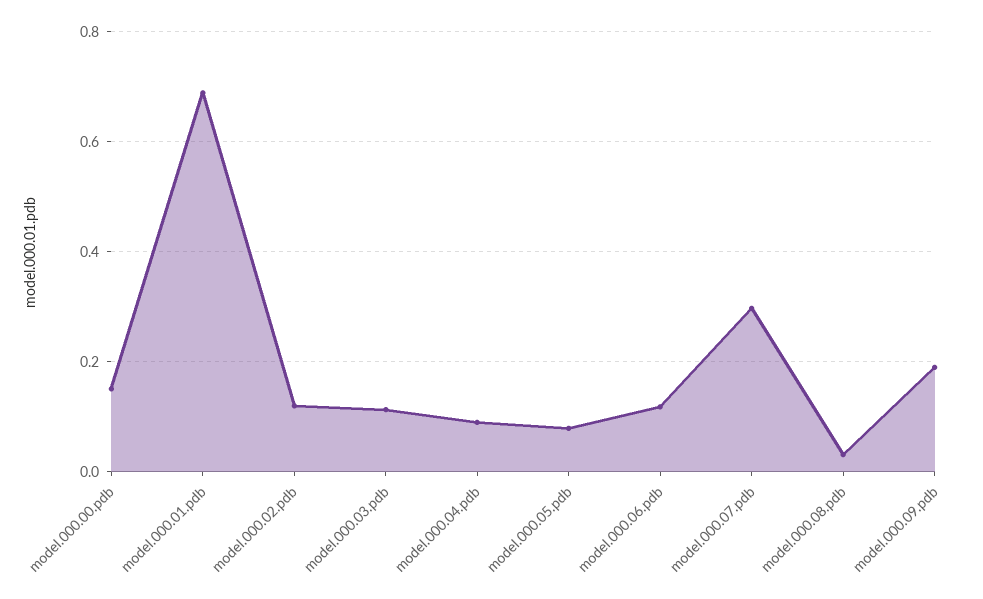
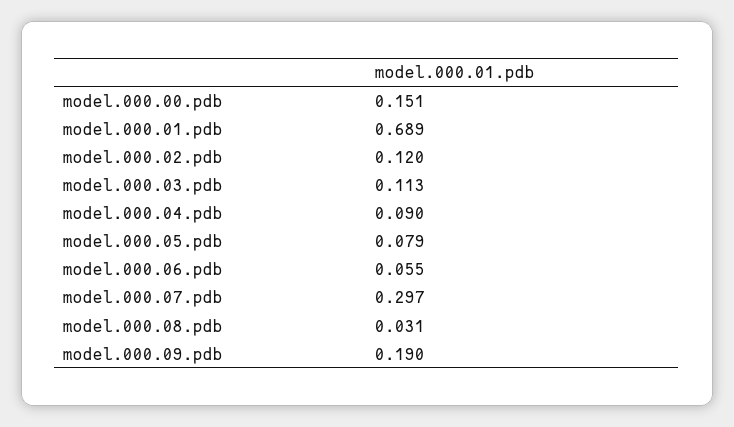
  {
    "model.000.00.pdb": 0.151,
    "model.000.01.pdb": 0.689,
    "model.000.02.pdb": 0.12,
    "model.000.03.pdb": 0.113,
    "model.000.04.pdb": 0.09,
    "model.000.05.pdb": 0.079,
-   "model.000.06.pdb": 0.12,
+   "model.000.06.pdb": 0.055,
    "model.000.07.pdb": 0.297,
    "model.000.08.pdb": 0.031,
    "model.000.09.pdb": 0.19
  }

